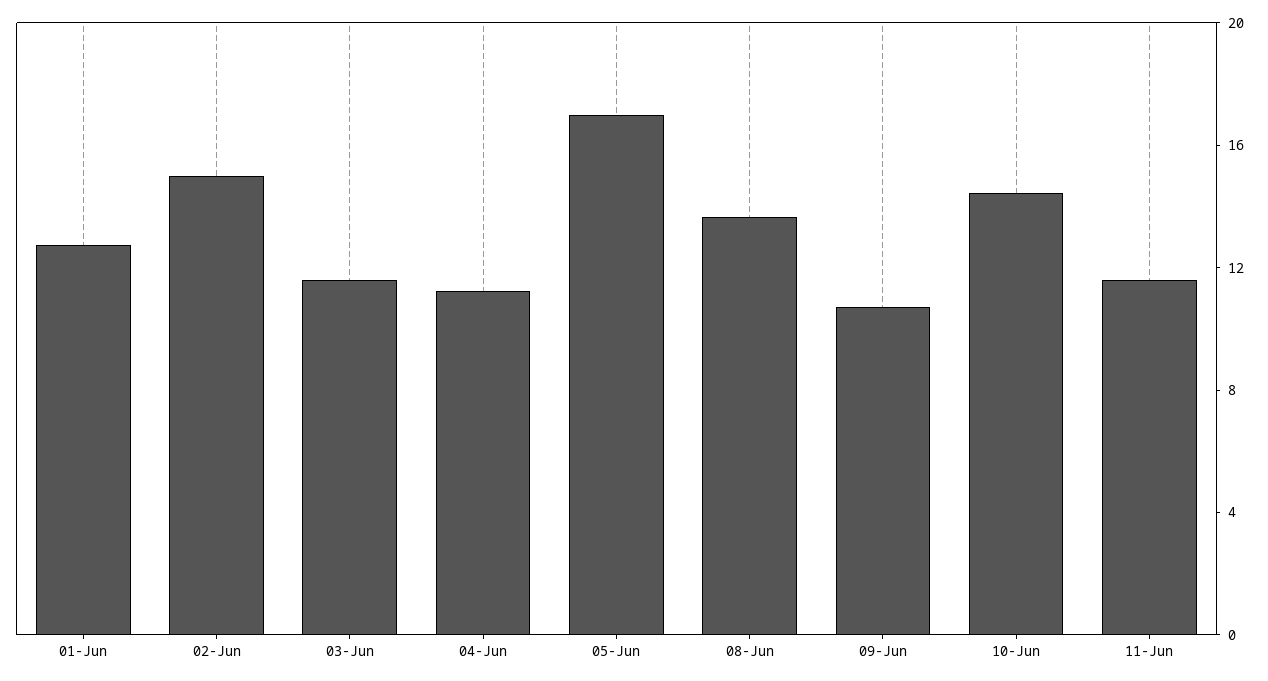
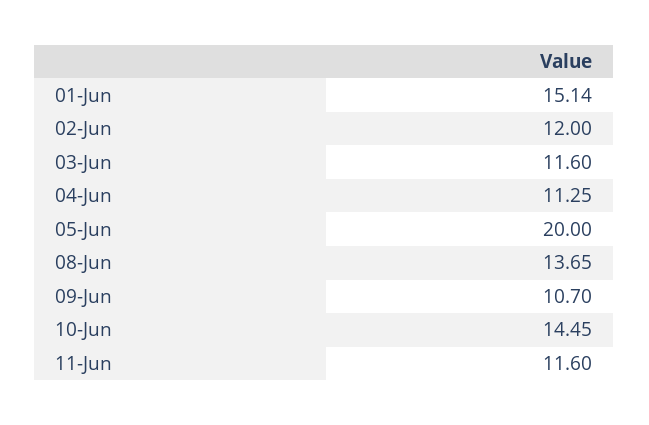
  {
-   "01-Jun": 13,
+   "01-Jun": 15.14,
-   "02-Jun": 15,
+   "02-Jun": 12,
    "03-Jun": 11.6,
    "04-Jun": 11.25,
-   "05-Jun": 17,
+   "05-Jun": 20,
    "08-Jun": 13.65,
    "09-Jun": 10.7,
    "10-Jun": 14.45,
    "11-Jun": 11.6
  }

